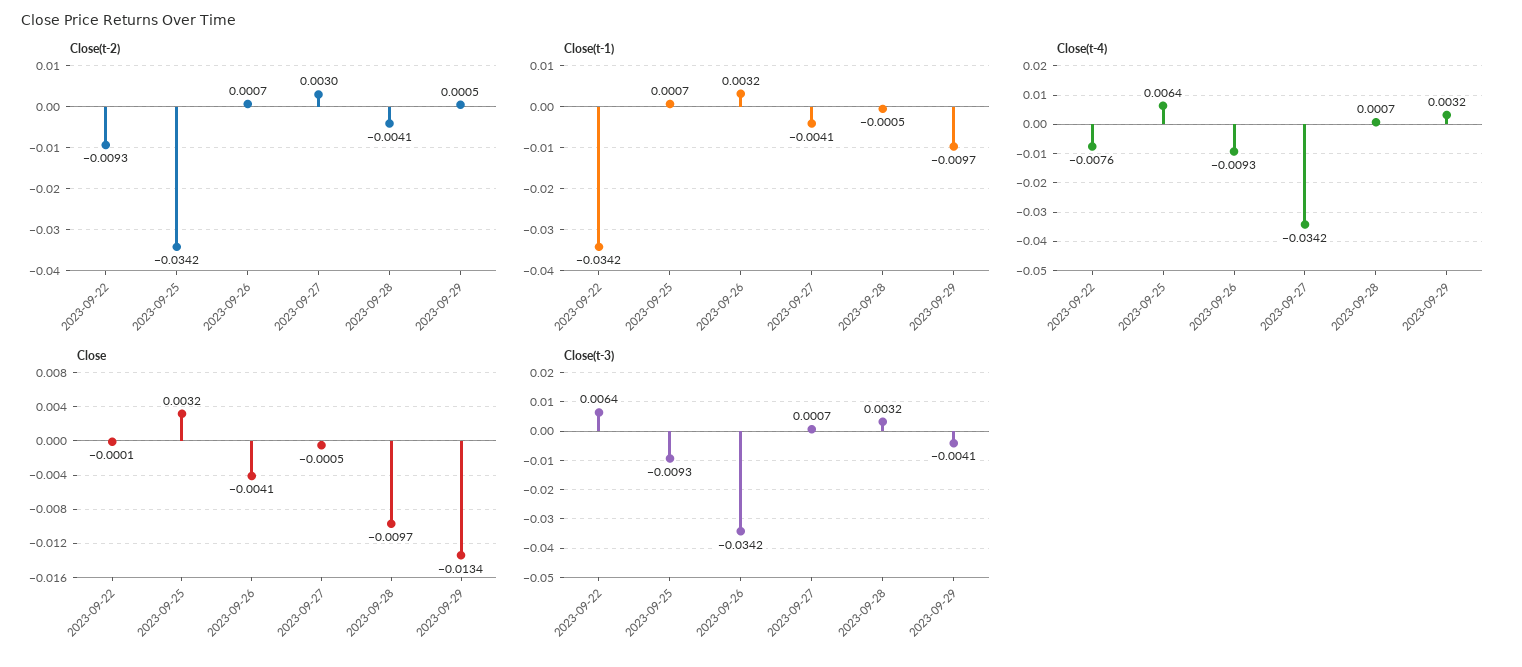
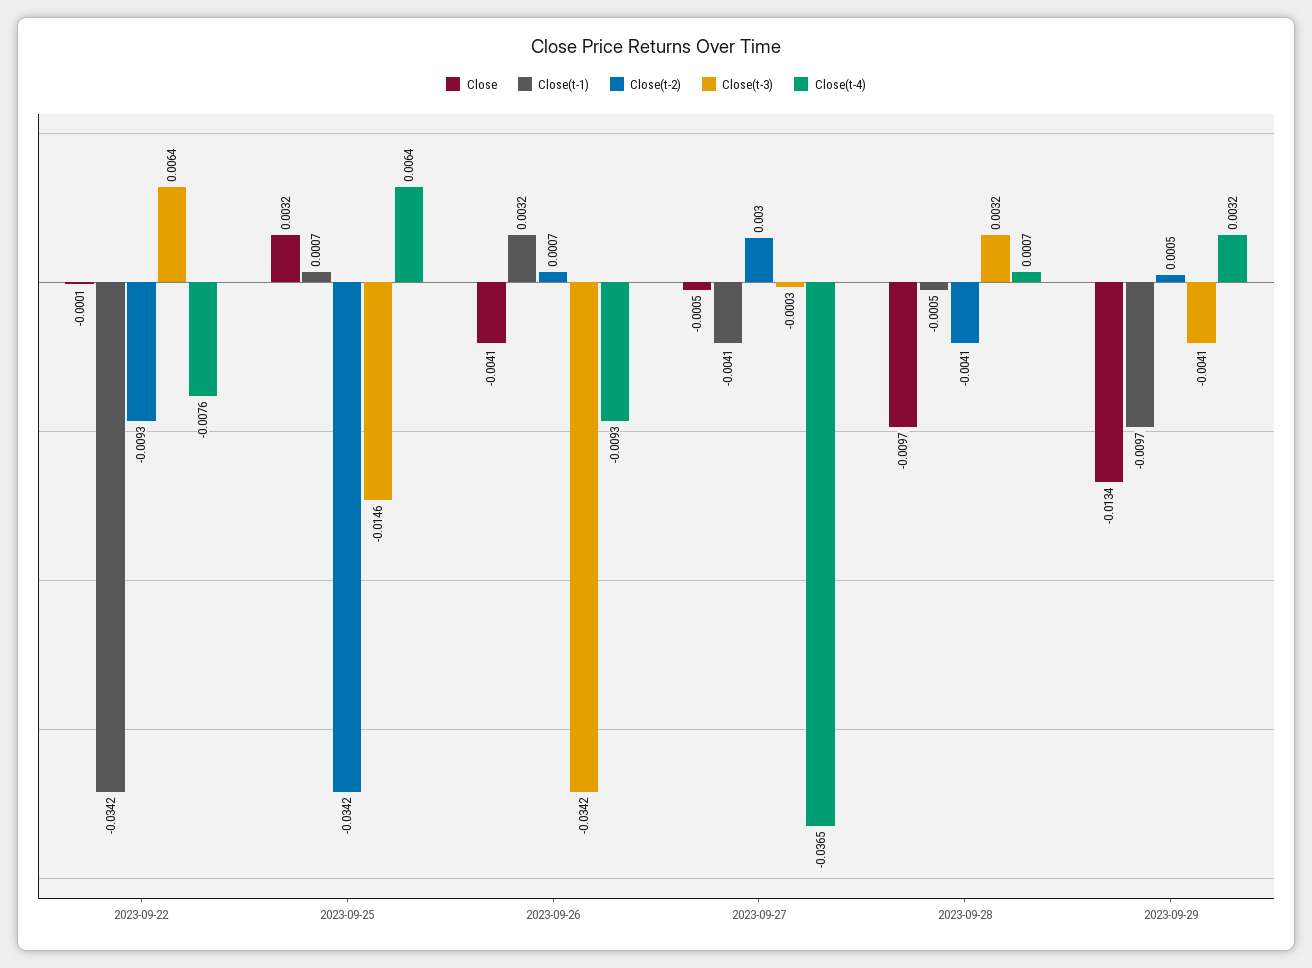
  {
    "Close(t-2)": {
      "2023-09-22": -0.0093,
      "2023-09-25": -0.0342,
      "2023-09-26": 0.0007,
      "2023-09-27": 0.003,
      "2023-09-28": -0.0041,
      "2023-09-29": 0.0005
    },
    "Close(t-1)": {
      "2023-09-22": -0.0342,
      "2023-09-25": 0.0007,
      "2023-09-26": 0.0032,
      "2023-09-27": -0.0041,
      "2023-09-28": -0.0005,
      "2023-09-29": -0.0097
    },
    "Close(t-4)": {
      "2023-09-22": -0.0076,
      "2023-09-25": 0.0064,
      "2023-09-26": -0.0093,
-     "2023-09-27": -0.0342,
+     "2023-09-27": -0.0365,
      "2023-09-28": 0.0007,
      "2023-09-29": 0.0032
    },
    "Close": {
      "2023-09-22": -0.0001,
      "2023-09-25": 0.0032,
      "2023-09-26": -0.0041,
      "2023-09-27": -0.0005,
      "2023-09-28": -0.0097,
      "2023-09-29": -0.0134
    },
    "Close(t-3)": {
      "2023-09-22": 0.0064,
-     "2023-09-25": -0.0093,
+     "2023-09-25": -0.0146,
      "2023-09-26": -0.0342,
-     "2023-09-27": 0.0007,
+     "2023-09-27": -0.0003,
      "2023-09-28": 0.0032,
      "2023-09-29": -0.0041
    }
  }

